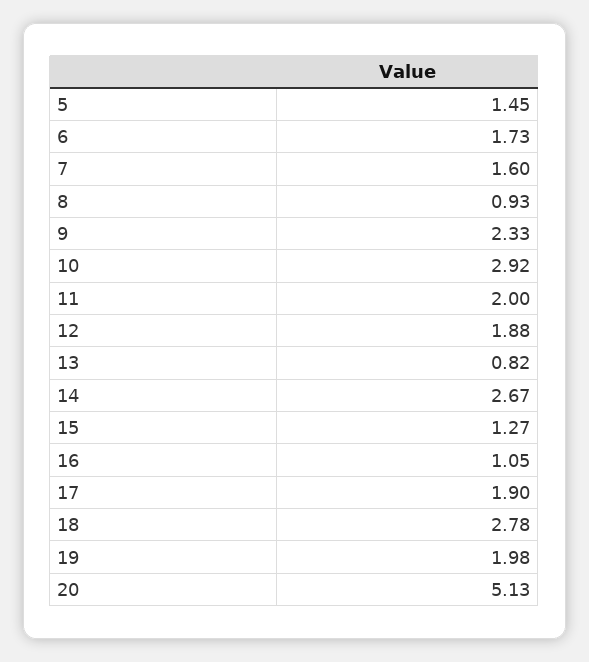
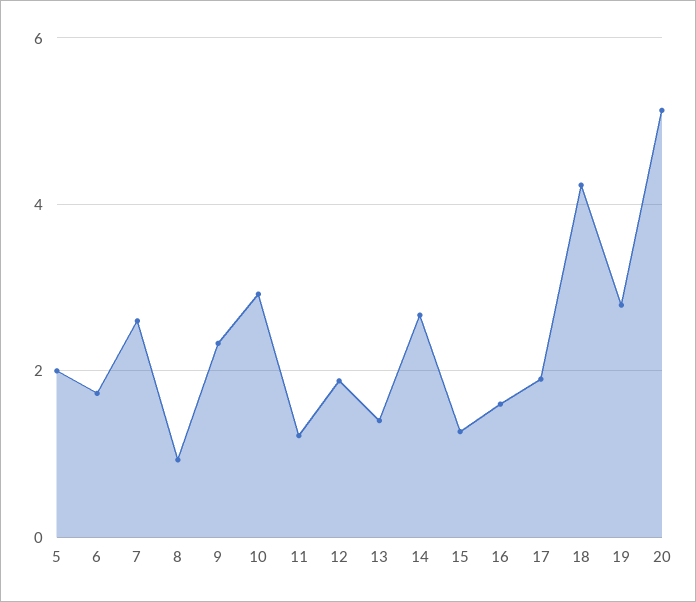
  {
-   "5": 1.45,
+   "5": 2,
    "6": 1.73,
-   "7": 1.6,
+   "7": 2.6,
    "8": 0.93,
    "9": 2.33,
    "10": 2.92,
-   "11": 2,
+   "11": 1.2,
    "12": 1.88,
-   "13": 0.82,
+   "13": 1.4,
    "14": 2.67,
    "15": 1.27,
-   "16": 1.05,
+   "16": 1.6,
    "17": 1.9,
-   "18": 2.78,
+   "18": 4.2,
-   "19": 1.98,
+   "19": 2.8,
    "20": 5.13
  }

